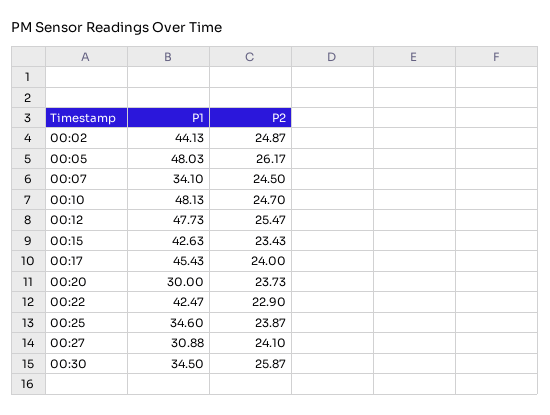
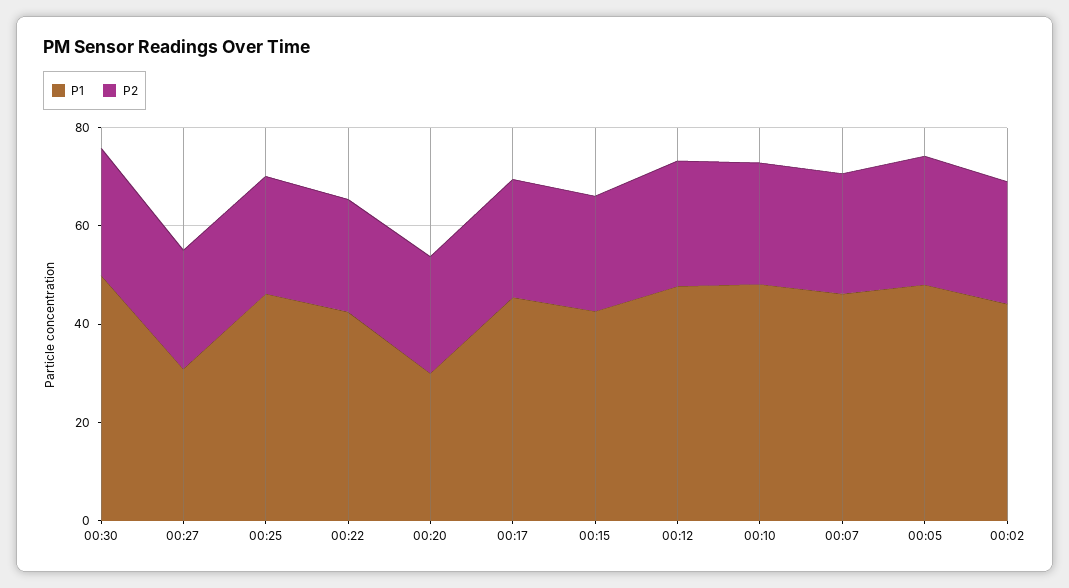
  {
    "P1": {
      "00:02": 44.13,
      "00:05": 48.03,
-     "00:07": 34.1,
+     "00:07": 45,
      "00:10": 48.13,
      "00:12": 47.73,
      "00:15": 42.63,
      "00:17": 45.43,
      "00:20": 30,
      "00:22": 42.47,
-     "00:25": 34.6,
+     "00:25": 45,
      "00:27": 30.88,
-     "00:30": 34.5
+     "00:30": 50
    },
    "P2": {
      "00:02": 24.87,
      "00:05": 26.17,
      "00:07": 24.5,
      "00:10": 24.7,
      "00:12": 25.47,
      "00:15": 23.43,
      "00:17": 24,
      "00:20": 23.73,
      "00:22": 22.9,
      "00:25": 23.87,
      "00:27": 24.1,
      "00:30": 25.87
    }
  }

